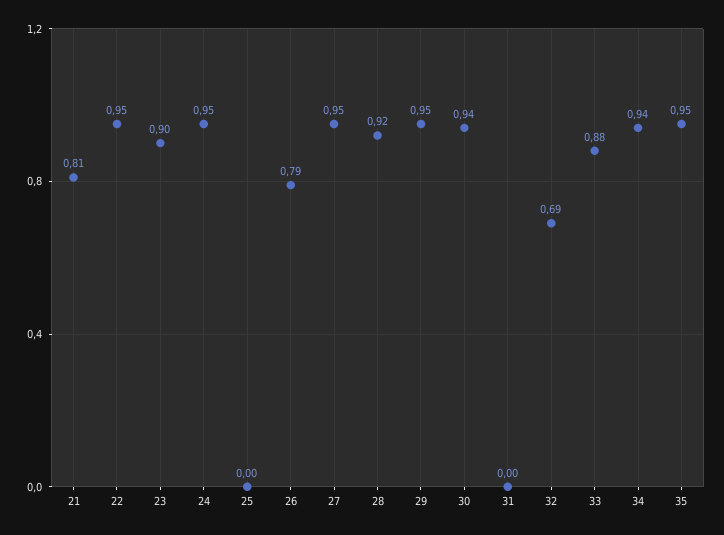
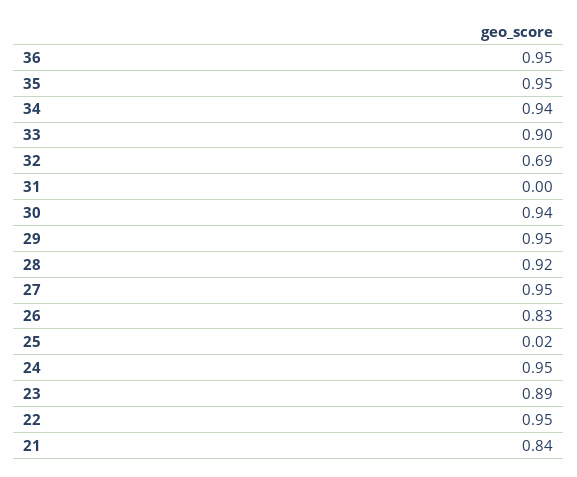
  {
-   "21": 0.81,
+   "21": 0.84,
    "22": 0.95,
-   "23": 0.9,
+   "23": 0.89,
    "24": 0.95,
-   "25": 0,
+   "25": 0.02,
-   "26": 0.79,
+   "26": 0.83,
    "27": 0.95,
    "28": 0.92,
    "29": 0.95,
    "30": 0.94,
    "31": 0,
    "32": 0.69,
-   "33": 0.88,
+   "33": 0.9,
    "34": 0.94,
-   "35": 0.95
+   "35": 0.95,
+   "36": 0.95
  }

